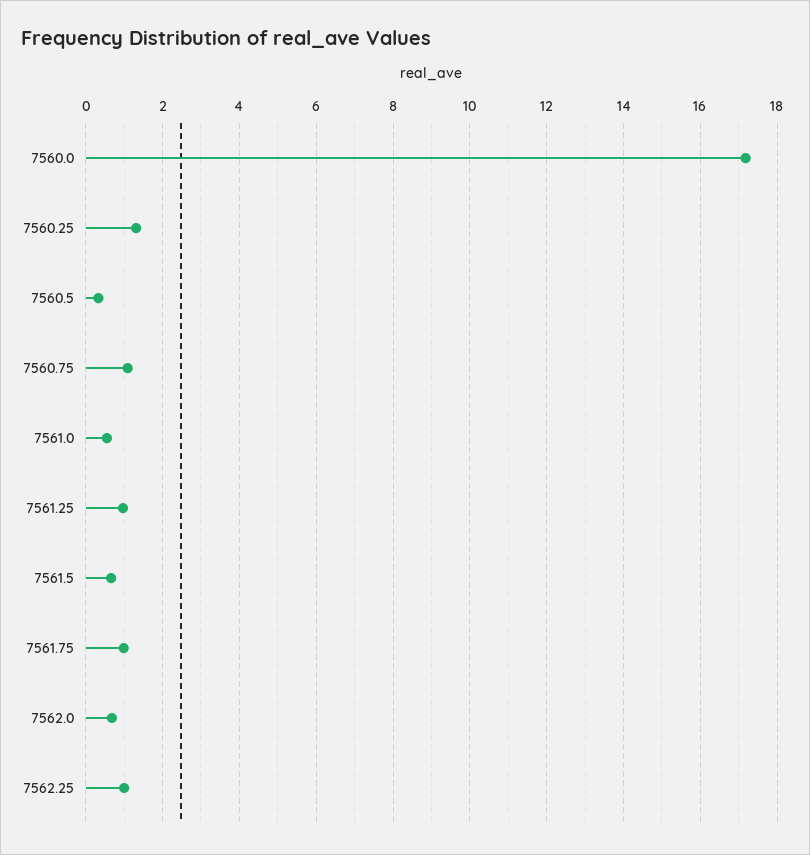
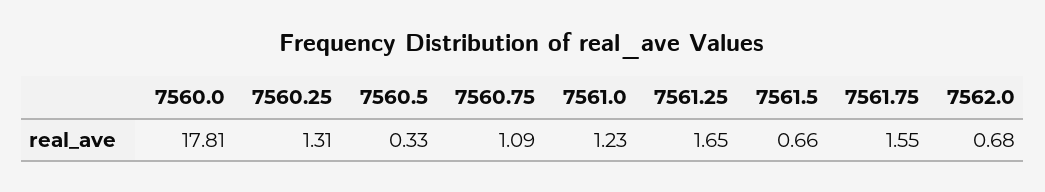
  {
-   "7560.0": 17.2,
+   "7560.0": 17.81,
    "7560.25": 1.31,
    "7560.5": 0.33,
    "7560.75": 1.09,
-   "7561.0": 0.6,
+   "7561.0": 1.23,
-   "7561.25": 1,
+   "7561.25": 1.65,
    "7561.5": 0.66,
-   "7561.75": 1,
+   "7561.75": 1.55,
-   "7562.0": 0.68,
+   "7562.0": 0.68
-   "7562.25": 1
  }

